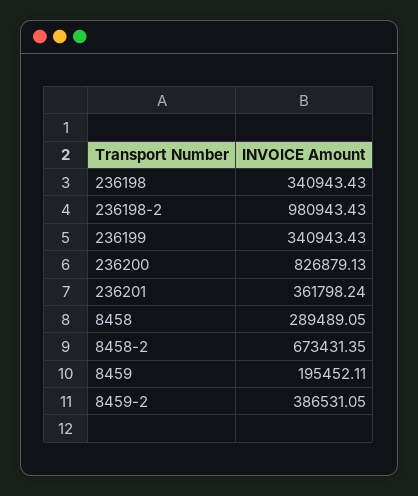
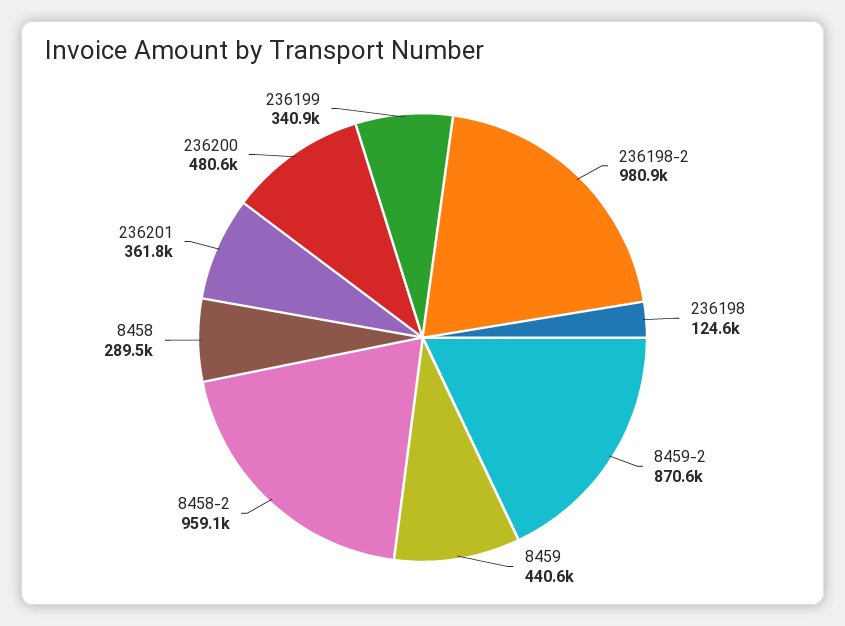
  {
-   "236198": 340943.43,
+   "236198": 124600,
    "236198-2": 980943.43,
    "236199": 340943.43,
-   "236200": 826879.13,
+   "236200": 480600,
    "236201": 361798.24,
    "8458": 289489.05,
-   "8458-2": 673431.35,
+   "8458-2": 959100,
-   "8459": 195452.11,
+   "8459": 440600,
-   "8459-2": 386531.05
+   "8459-2": 870600
  }

